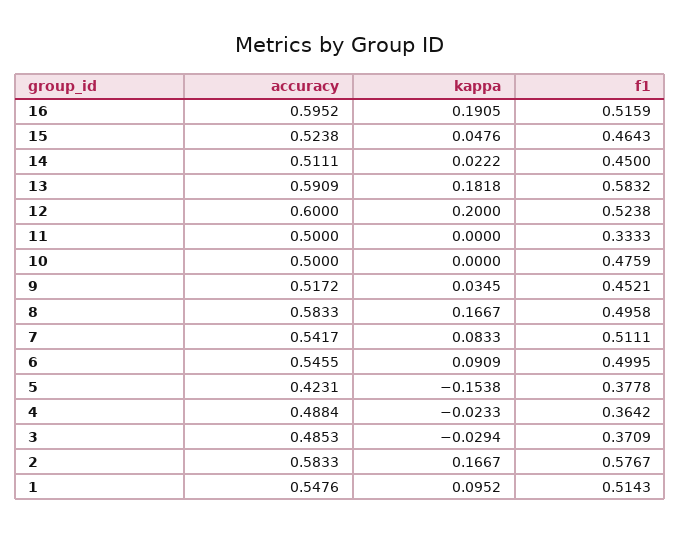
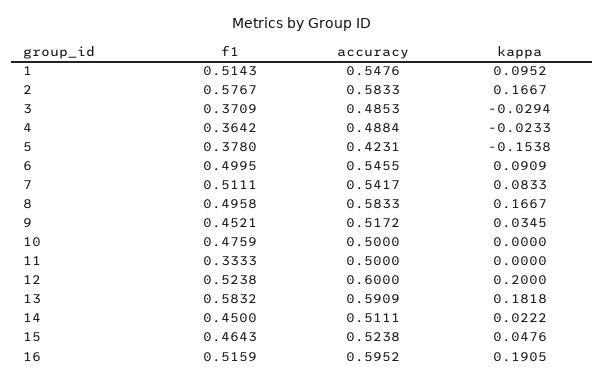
  {
    "accuracy": {
      "16": 0.5952,
      "15": 0.5238,
      "14": 0.5111,
      "13": 0.5909,
      "12": 0.6,
      "11": 0.5,
      "10": 0.5,
      "9": 0.5172,
      "8": 0.5833,
      "7": 0.5417,
      "6": 0.5455,
      "5": 0.4231,
      "4": 0.4884,
      "3": 0.4853,
      "2": 0.5833,
      "1": 0.5476
    },
    "kappa": {
      "16": 0.1905,
      "15": 0.0476,
      "14": 0.0222,
      "13": 0.1818,
      "12": 0.2,
      "11": 0,
      "10": 0,
      "9": 0.0345,
      "8": 0.1667,
      "7": 0.0833,
      "6": 0.0909,
      "5": -0.1538,
      "4": -0.0233,
      "3": -0.0294,
      "2": 0.1667,
      "1": 0.0952
    },
    "f1": {
      "16": 0.5159,
      "15": 0.4643,
      "14": 0.45,
      "13": 0.5832,
      "12": 0.5238,
      "11": 0.3333,
      "10": 0.4759,
      "9": 0.4521,
      "8": 0.4958,
      "7": 0.5111,
      "6": 0.4995,
-     "5": 0.3778,
+     "5": 0.378,
      "4": 0.3642,
      "3": 0.3709,
      "2": 0.5767,
      "1": 0.5143
    }
  }

